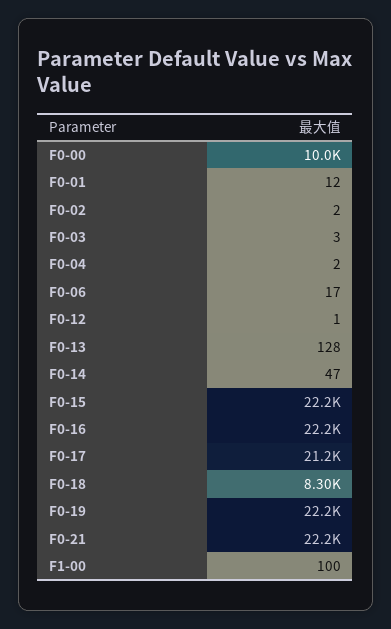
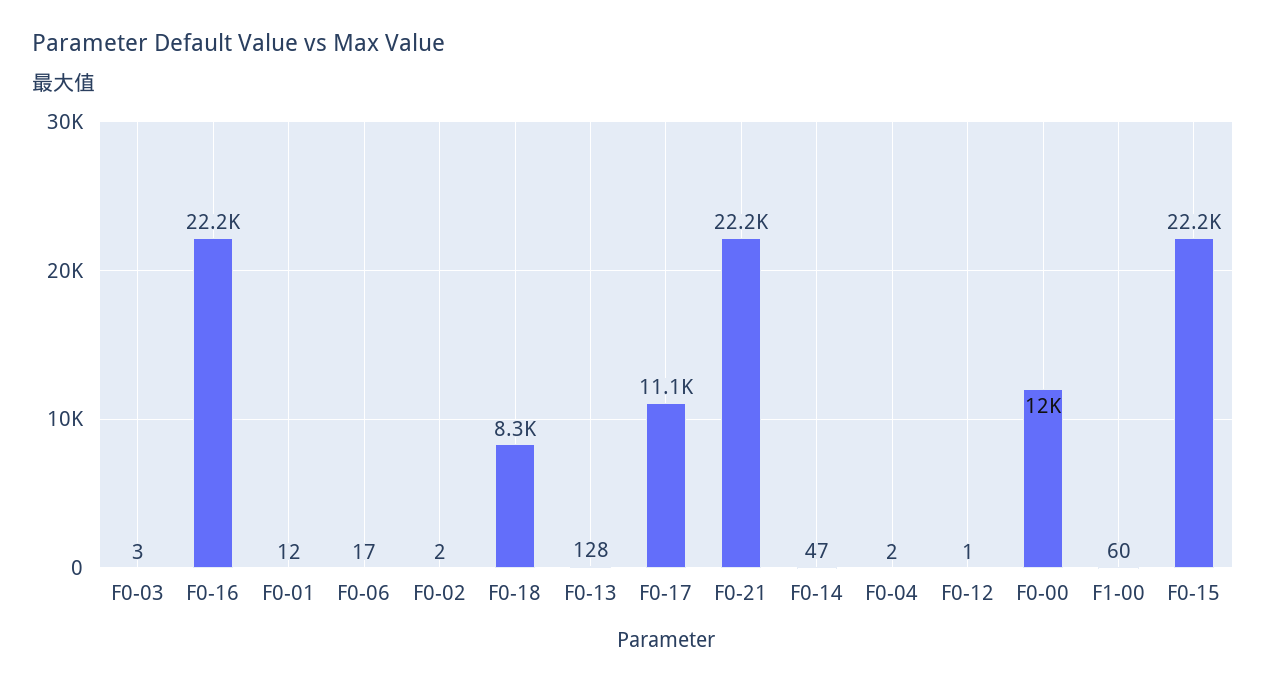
  {
-   "F0-00": 10000,
+   "F0-00": 12000,
    "F0-01": 12,
    "F0-02": 2,
    "F0-03": 3,
    "F0-04": 2,
    "F0-06": 17,
    "F0-12": 1,
    "F0-13": 128,
    "F0-14": 47,
    "F0-15": 22200,
    "F0-16": 22200,
-   "F0-17": 21200,
+   "F0-17": 11100,
    "F0-18": 8300,
-   "F0-19": 22200,
    "F0-21": 22200,
-   "F1-00": 100
+   "F1-00": 60
  }

